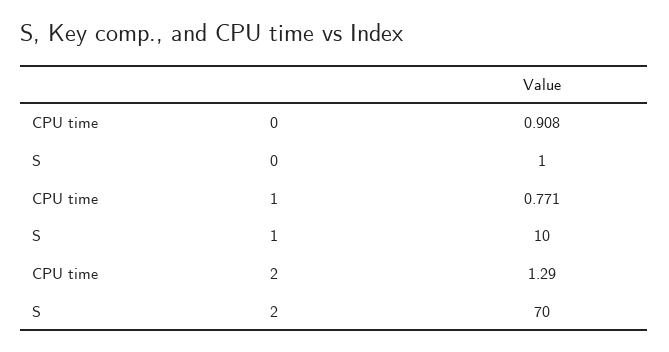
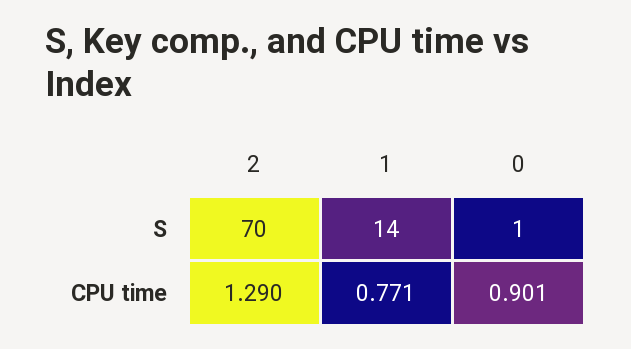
  {
    "CPU time": {
-     "0": 0.908,
+     "0": 0.901,
      "1": 0.771,
      "2": 1.29
    },
    "S": {
      "0": 1,
-     "1": 10,
+     "1": 14,
      "2": 70
    }
  }

